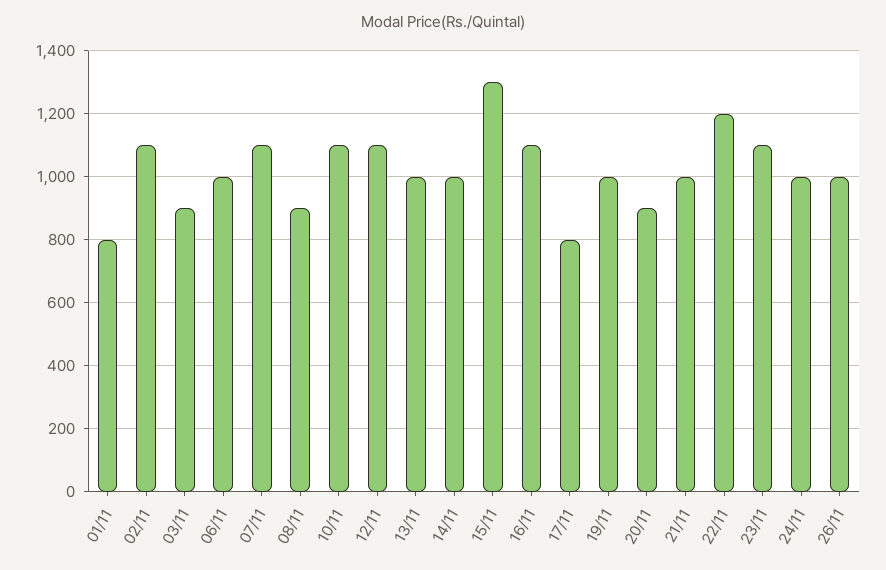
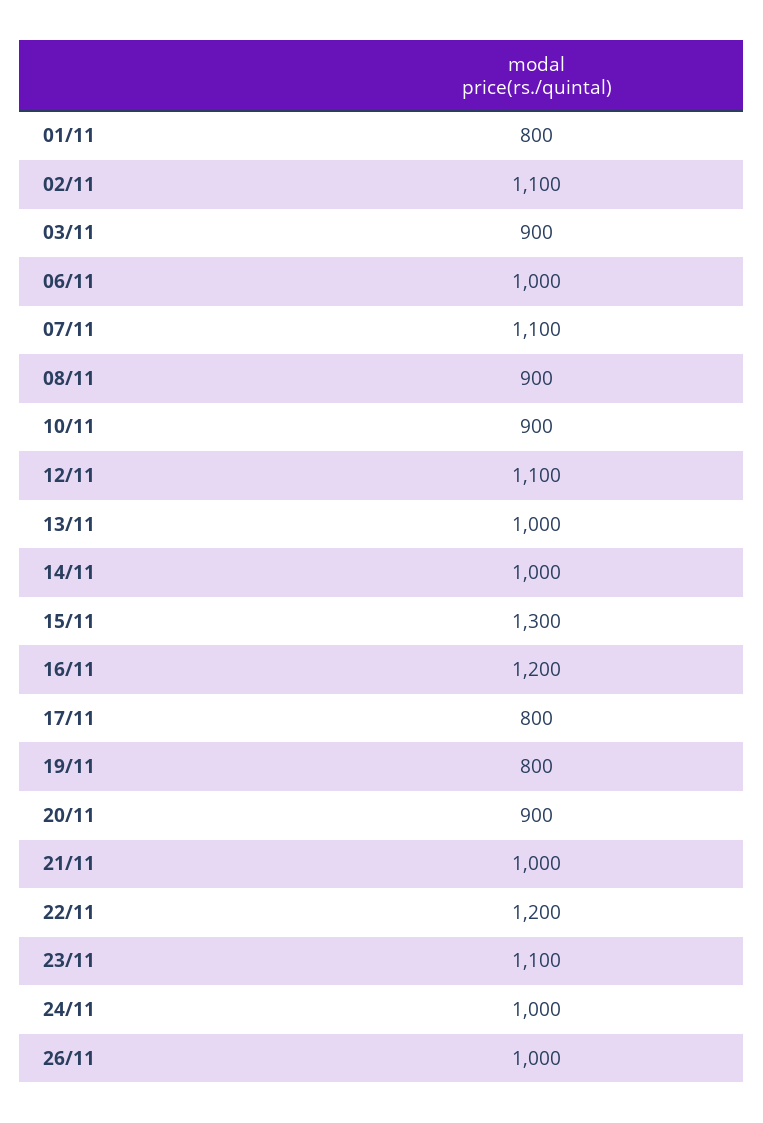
  {
    "01/11": 800,
    "02/11": 1100,
    "03/11": 900,
    "06/11": 1000,
    "07/11": 1100,
    "08/11": 900,
-   "10/11": 1100,
+   "10/11": 900,
    "12/11": 1100,
    "13/11": 1000,
    "14/11": 1000,
    "15/11": 1300,
-   "16/11": 1100,
+   "16/11": 1200,
    "17/11": 800,
-   "19/11": 1000,
+   "19/11": 800,
    "20/11": 900,
    "21/11": 1000,
    "22/11": 1200,
    "23/11": 1100,
    "24/11": 1000,
    "26/11": 1000
  }

